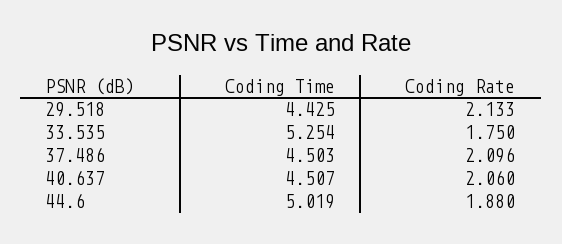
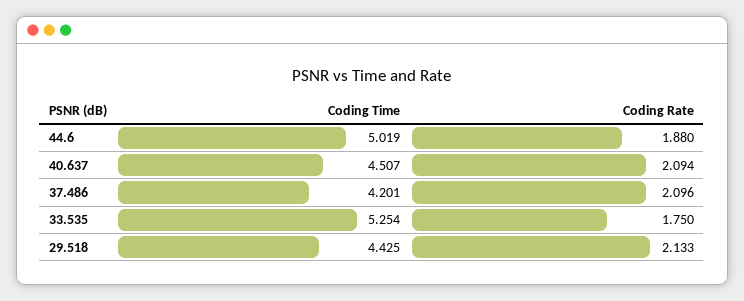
  {
    "Coding Time": {
      "29.518": 4.425,
      "33.535": 5.254,
-     "37.486": 4.503,
+     "37.486": 4.201,
      "40.637": 4.507,
      "44.6": 5.019
    },
    "Coding Rate": {
      "29.518": 2.133,
      "33.535": 1.75,
      "37.486": 2.096,
-     "40.637": 2.06,
+     "40.637": 2.094,
      "44.6": 1.88
    }
  }

